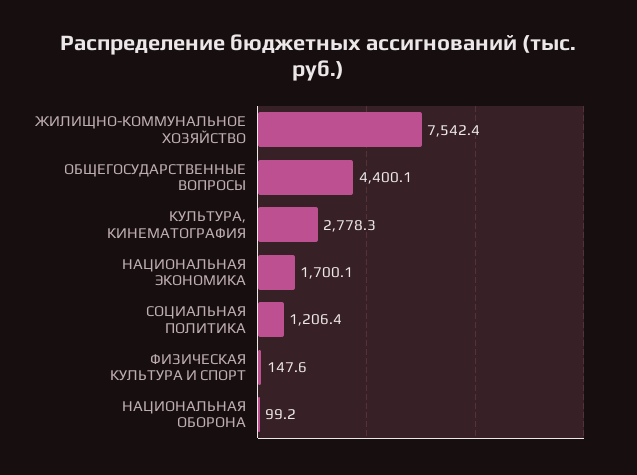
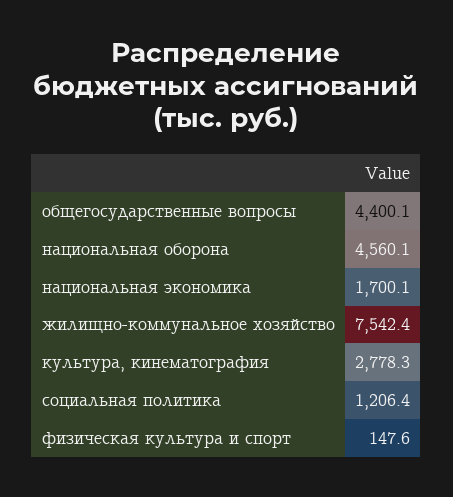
  {
    "ЖИЛИЩНО-КОММУНАЛЬНОЕ ХОЗЯЙСТВО": 7542.4,
    "ОБЩЕГОСУДАРСТВЕННЫЕ ВОПРОСЫ": 4400.1,
    "КУЛЬТУРА, КИНЕМАТОГРАФИЯ": 2778.3,
    "НАЦИОНАЛЬНАЯ ЭКОНОМИКА": 1700.1,
    "СОЦИАЛЬНАЯ ПОЛИТИКА": 1206.4,
    "ФИЗИЧЕСКАЯ КУЛЬТУРА И СПОРТ": 147.6,
-   "НАЦИОНАЛЬНАЯ ОБОРОНА": 99.2
+   "НАЦИОНАЛЬНАЯ ОБОРОНА": 4560.1
  }

